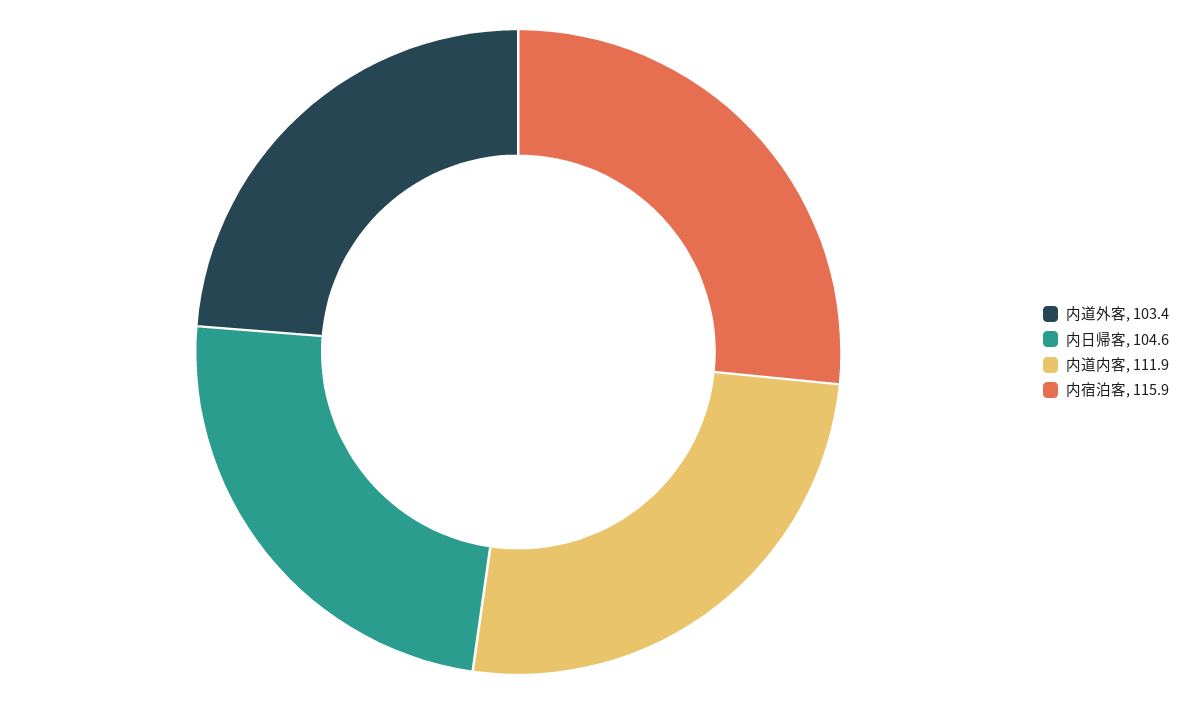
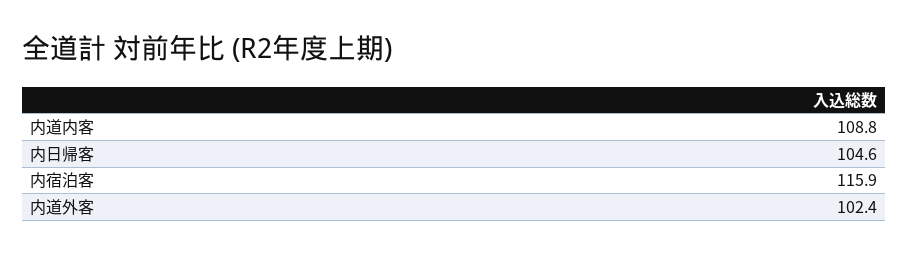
  {
-   "内道外客": 103.4,
+   "内道外客": 102.4,
    "内日帰客": 104.6,
-   "内道内客": 111.9,
+   "内道内客": 108.8,
    "内宿泊客": 115.9
  }

